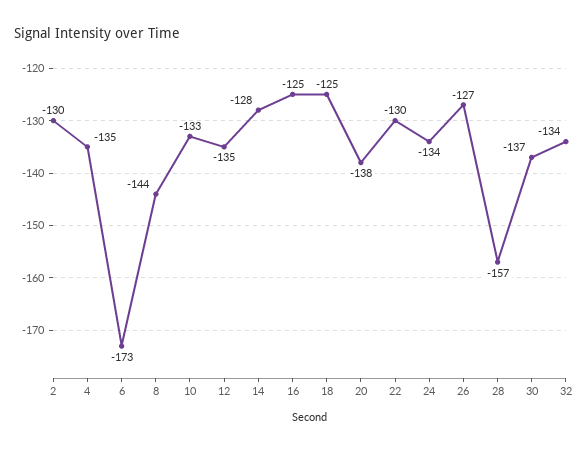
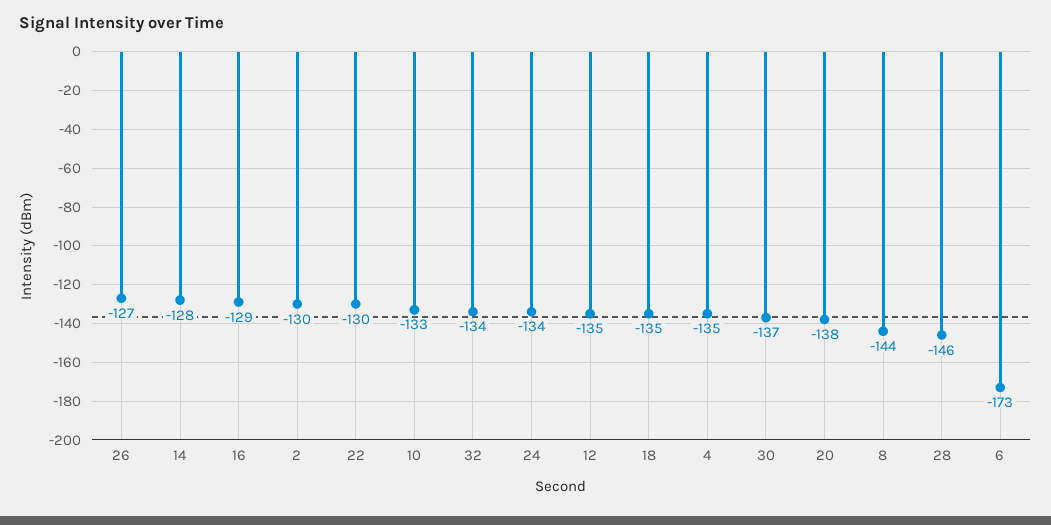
  {
    "2": -130,
    "4": -135,
    "6": -173,
    "8": -144,
    "10": -133,
    "12": -135,
    "14": -128,
-   "16": -125,
+   "16": -129,
-   "18": -125,
+   "18": -135,
    "20": -138,
    "22": -130,
    "24": -134,
    "26": -127,
-   "28": -157,
+   "28": -146,
    "30": -137,
    "32": -134
  }

